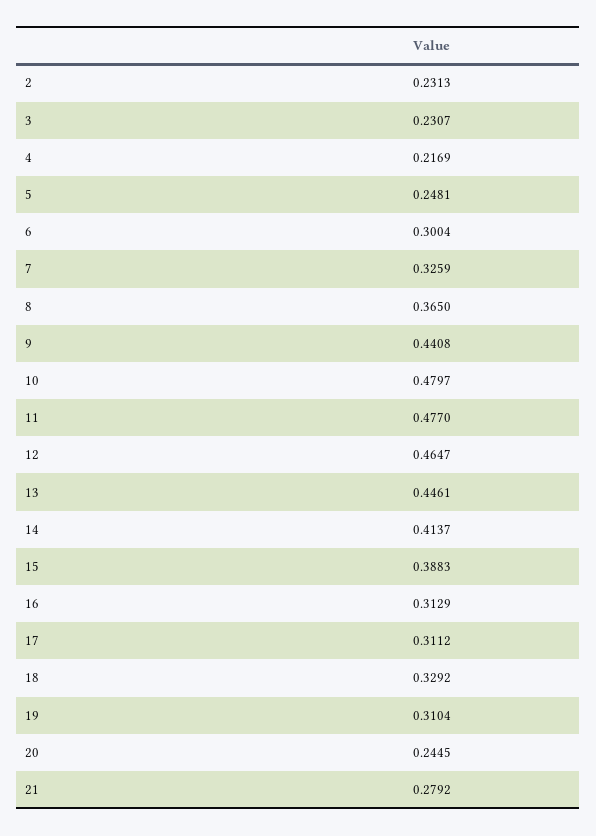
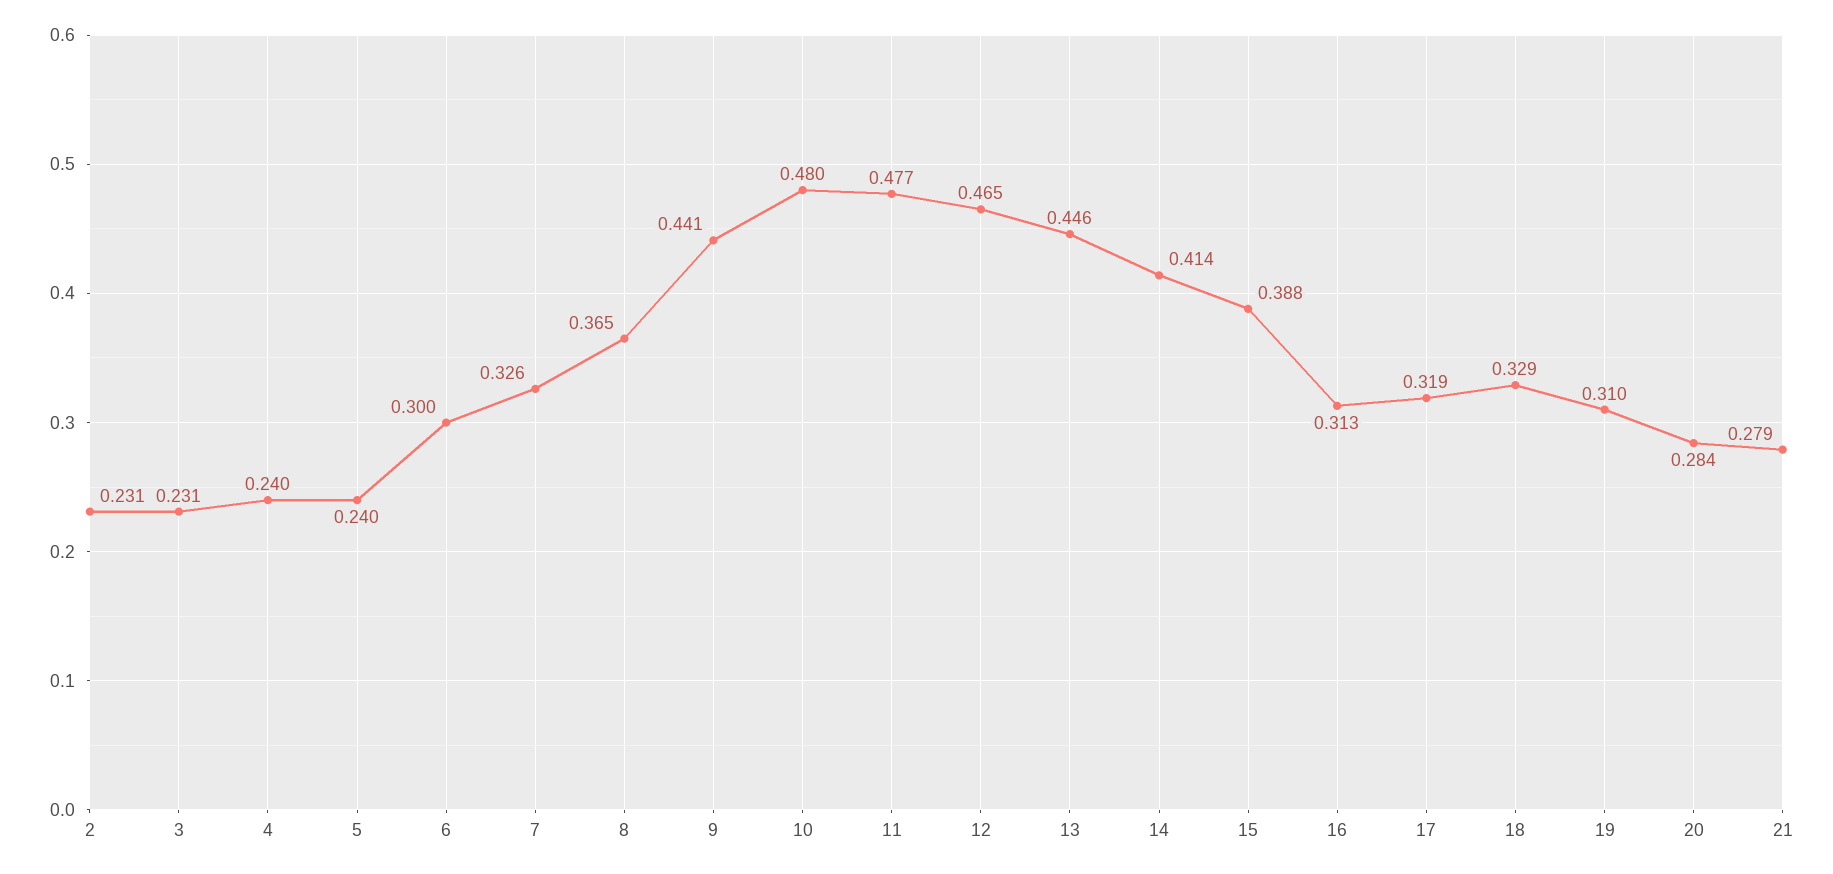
  {
    "2": 0.2313,
    "3": 0.2307,
-   "4": 0.2169,
+   "4": 0.24,
-   "5": 0.2481,
+   "5": 0.24,
    "6": 0.3004,
    "7": 0.3259,
    "8": 0.365,
    "9": 0.4408,
    "10": 0.4797,
    "11": 0.477,
    "12": 0.4647,
    "13": 0.4461,
    "14": 0.4137,
    "15": 0.3883,
    "16": 0.3129,
-   "17": 0.3112,
+   "17": 0.319,
    "18": 0.3292,
    "19": 0.3104,
-   "20": 0.2445,
+   "20": 0.284,
    "21": 0.2792
  }

